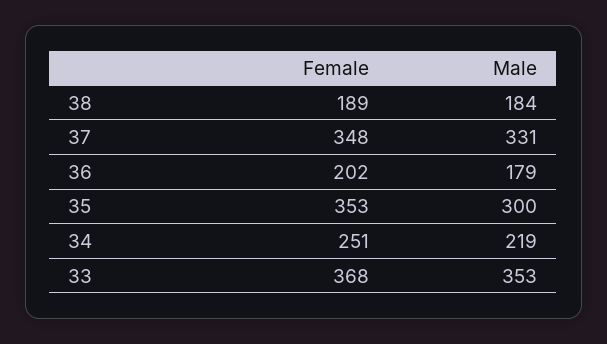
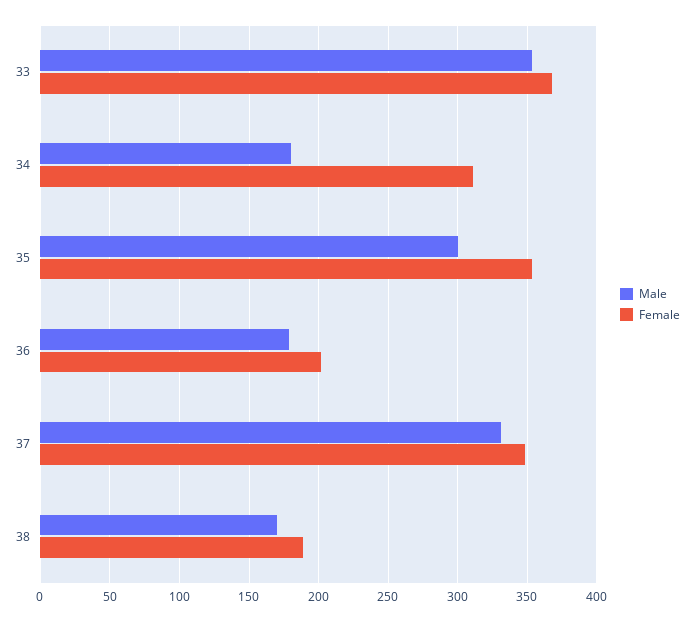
  {
    "Female": {
      "38": 189,
      "37": 348,
      "36": 202,
      "35": 353,
-     "34": 251,
+     "34": 310,
      "33": 368
    },
    "Male": {
-     "38": 184,
+     "38": 170,
      "37": 331,
      "36": 179,
      "35": 300,
-     "34": 219,
+     "34": 180,
      "33": 353
    }
  }

